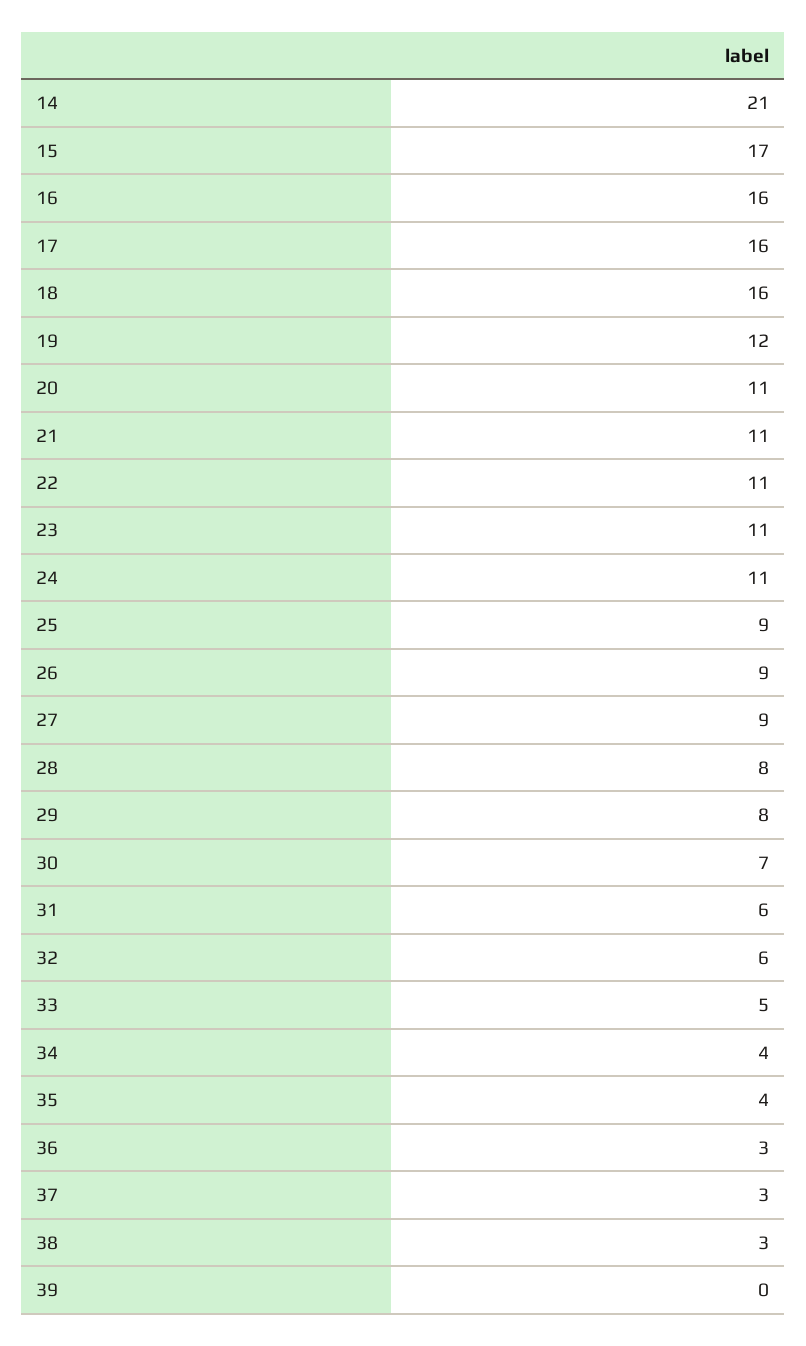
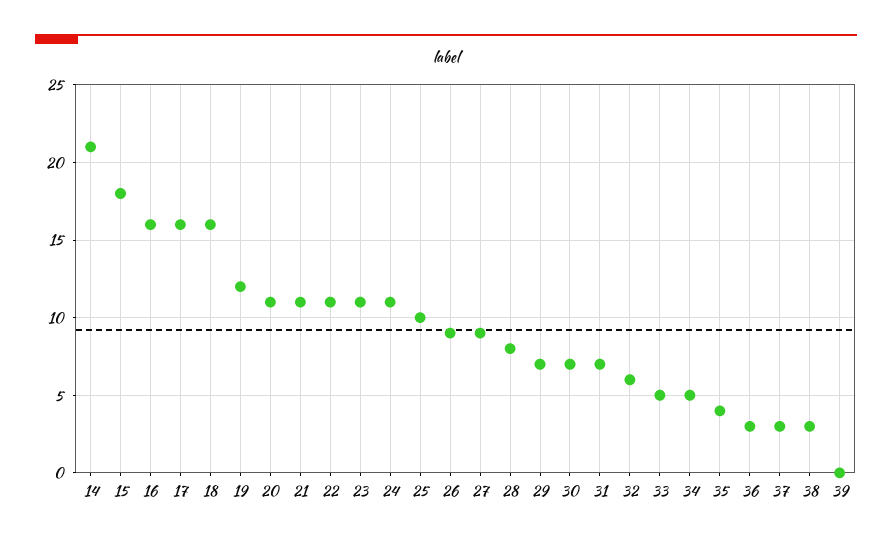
  {
    "14": 21,
-   "15": 17,
+   "15": 18,
    "16": 16,
    "17": 16,
    "18": 16,
    "19": 12,
    "20": 11,
    "21": 11,
    "22": 11,
    "23": 11,
    "24": 11,
-   "25": 9,
+   "25": 10,
    "26": 9,
    "27": 9,
    "28": 8,
-   "29": 8,
+   "29": 7,
    "30": 7,
-   "31": 6,
+   "31": 7,
    "32": 6,
    "33": 5,
-   "34": 4,
+   "34": 5,
    "35": 4,
    "36": 3,
    "37": 3,
    "38": 3,
    "39": 0
  }

